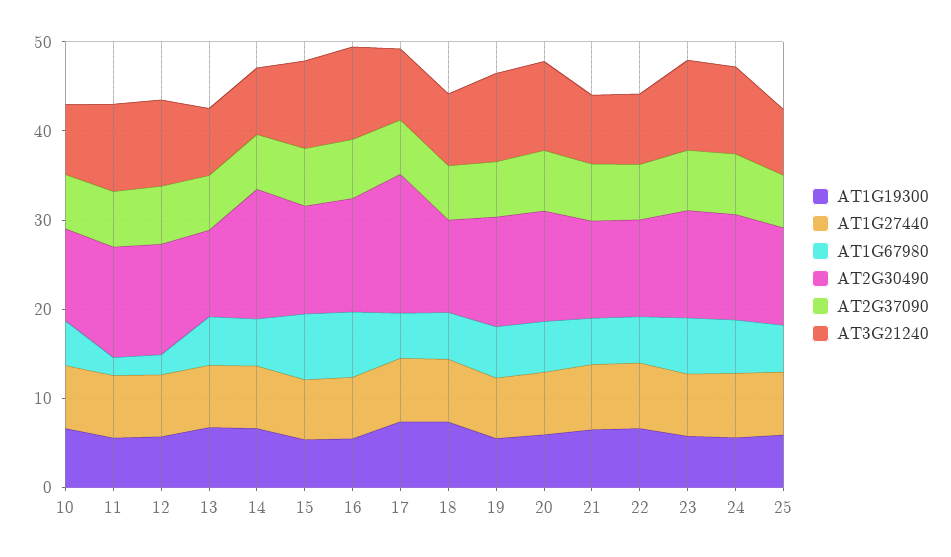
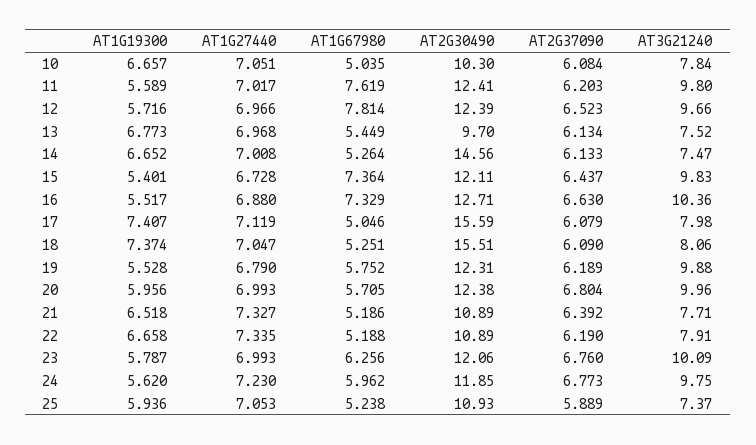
  {
    "AT1G19300": {
      "10": 6.657,
      "11": 5.589,
      "12": 5.716,
      "13": 6.773,
      "14": 6.652,
      "15": 5.401,
      "16": 5.517,
      "17": 7.407,
      "18": 7.374,
      "19": 5.528,
      "20": 5.956,
      "21": 6.518,
      "22": 6.658,
      "23": 5.787,
      "24": 5.62,
      "25": 5.936
    },
    "AT1G27440": {
      "10": 7.051,
      "11": 7.017,
      "12": 6.966,
      "13": 6.968,
      "14": 7.008,
      "15": 6.728,
      "16": 6.88,
      "17": 7.119,
      "18": 7.047,
      "19": 6.79,
      "20": 6.993,
      "21": 7.327,
      "22": 7.335,
      "23": 6.993,
      "24": 7.23,
      "25": 7.053
    },
    "AT1G67980": {
      "10": 5.035,
-     "11": 2,
+     "11": 7.619,
-     "12": 2,
+     "12": 7.814,
      "13": 5.449,
      "14": 5.264,
      "15": 7.364,
      "16": 7.329,
      "17": 5.046,
      "18": 5.251,
      "19": 5.752,
      "20": 5.705,
      "21": 5.186,
      "22": 5.188,
      "23": 6.256,
      "24": 5.962,
      "25": 5.238
    },
    "AT2G30490": {
      "10": 10.3,
      "11": 12.41,
      "12": 12.39,
      "13": 9.7,
      "14": 14.56,
      "15": 12.11,
      "16": 12.71,
      "17": 15.59,
-     "18": 10,
+     "18": 15.51,
      "19": 12.31,
      "20": 12.38,
      "21": 10.89,
      "22": 10.89,
      "23": 12.06,
      "24": 11.85,
      "25": 10.93
    },
    "AT2G37090": {
      "10": 6.084,
      "11": 6.203,
      "12": 6.523,
      "13": 6.134,
      "14": 6.133,
      "15": 6.437,
      "16": 6.63,
      "17": 6.079,
      "18": 6.09,
      "19": 6.189,
      "20": 6.804,
      "21": 6.392,
      "22": 6.19,
      "23": 6.76,
      "24": 6.773,
      "25": 5.889
    },
    "AT3G21240": {
      "10": 7.84,
      "11": 9.8,
      "12": 9.66,
      "13": 7.52,
      "14": 7.47,
      "15": 9.83,
      "16": 10.36,
      "17": 7.98,
      "18": 8.06,
      "19": 9.88,
      "20": 9.96,
      "21": 7.71,
      "22": 7.91,
      "23": 10.09,
      "24": 9.75,
      "25": 7.37
    }
  }

